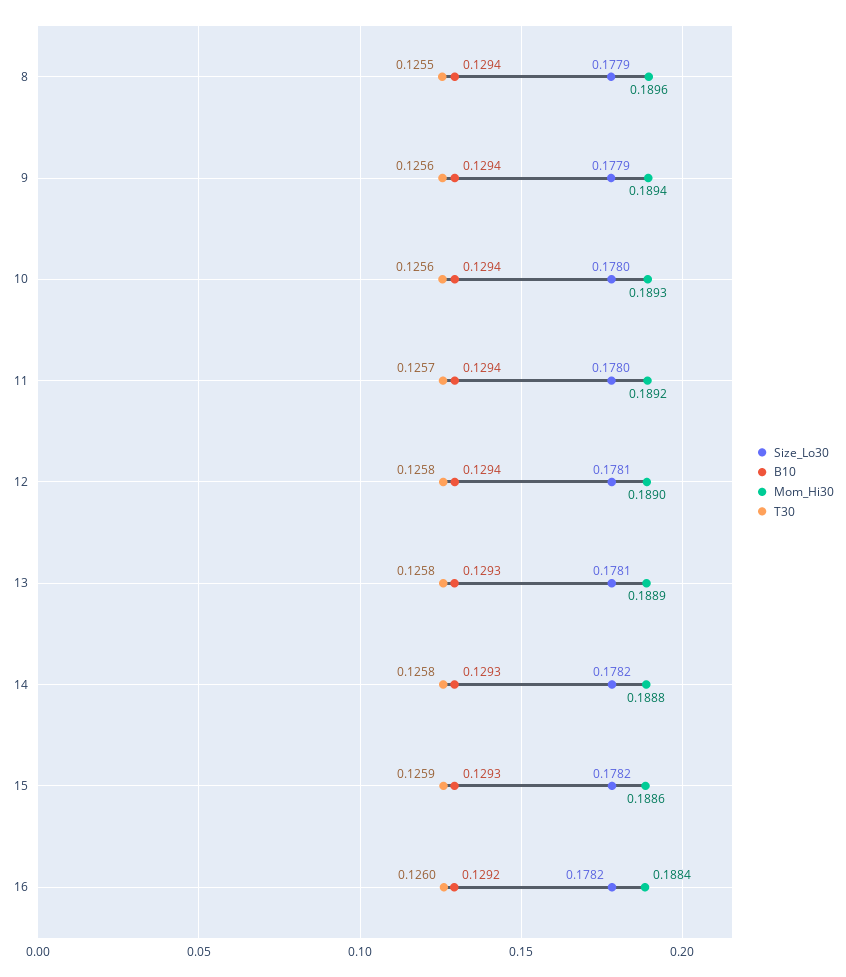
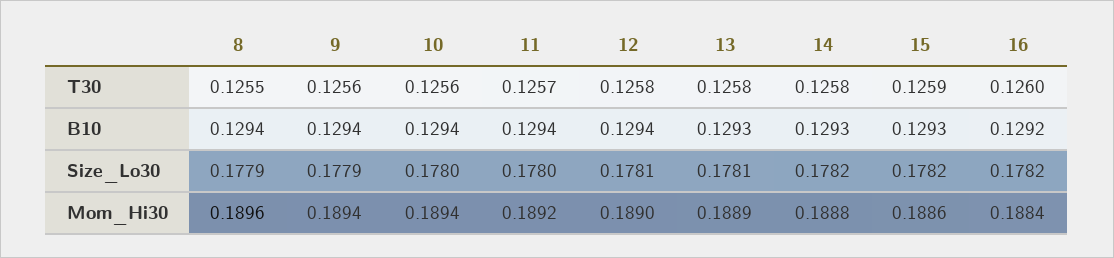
  {
    "Size_Lo30": {
      "8": 0.1779,
      "9": 0.1779,
      "10": 0.178,
      "11": 0.178,
      "12": 0.1781,
      "13": 0.1781,
      "14": 0.1782,
      "15": 0.1782,
      "16": 0.1782
    },
    "B10": {
      "8": 0.1294,
      "9": 0.1294,
      "10": 0.1294,
      "11": 0.1294,
      "12": 0.1294,
      "13": 0.1293,
      "14": 0.1293,
      "15": 0.1293,
      "16": 0.1292
    },
    "Mom_Hi30": {
      "8": 0.1896,
      "9": 0.1894,
-     "10": 0.1893,
+     "10": 0.1894,
      "11": 0.1892,
      "12": 0.189,
      "13": 0.1889,
      "14": 0.1888,
      "15": 0.1886,
      "16": 0.1884
    },
    "T30": {
      "8": 0.1255,
      "9": 0.1256,
      "10": 0.1256,
      "11": 0.1257,
      "12": 0.1258,
      "13": 0.1258,
      "14": 0.1258,
      "15": 0.1259,
      "16": 0.126
    }
  }

